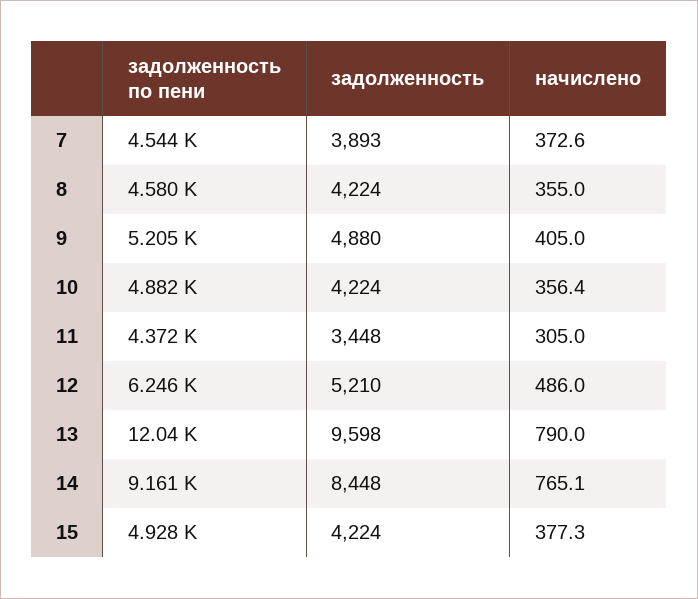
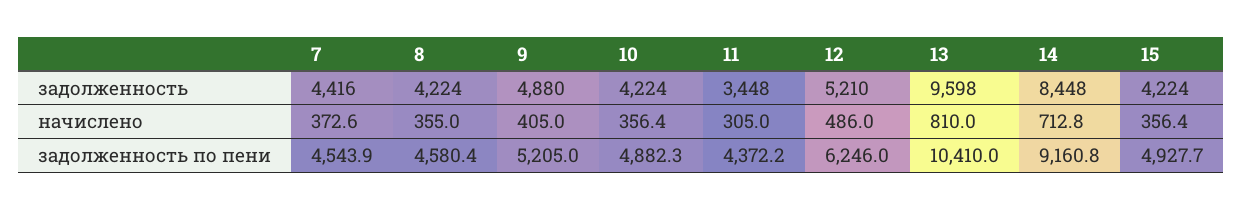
  {
    "задолженность по пени": {
      "7": 4543.9,
      "8": 4580.4,
      "9": 5205,
      "10": 4882.3,
      "11": 4372.2,
      "12": 6246,
-     "13": 12040,
+     "13": 10410,
      "14": 9160.8,
      "15": 4927.7
    },
    "задолженность": {
-     "7": 3893,
+     "7": 4416,
      "8": 4224,
      "9": 4880,
      "10": 4224,
      "11": 3448,
      "12": 5210,
      "13": 9598,
      "14": 8448,
      "15": 4224
    },
    "начислено": {
      "7": 372.6,
      "8": 355,
      "9": 405,
      "10": 356.4,
      "11": 305,
      "12": 486,
-     "13": 790,
+     "13": 810,
-     "14": 765.1,
+     "14": 712.8,
-     "15": 377.3
+     "15": 356.4
    }
  }

